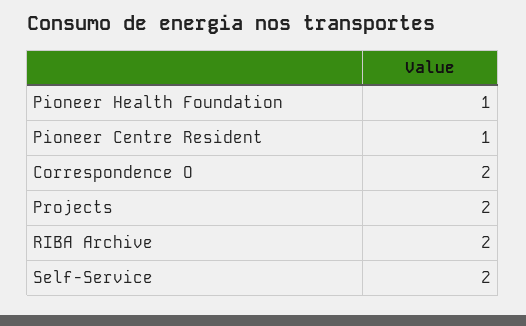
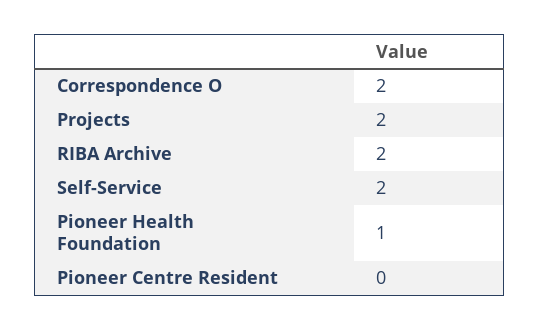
  {
    "Pioneer Health Foundation": 1,
-   "Pioneer Centre Resident": 1,
+   "Pioneer Centre Resident": 0,
    "Correspondence O": 2,
    "Projects": 2,
    "RIBA Archive": 2,
    "Self-Service": 2
  }

